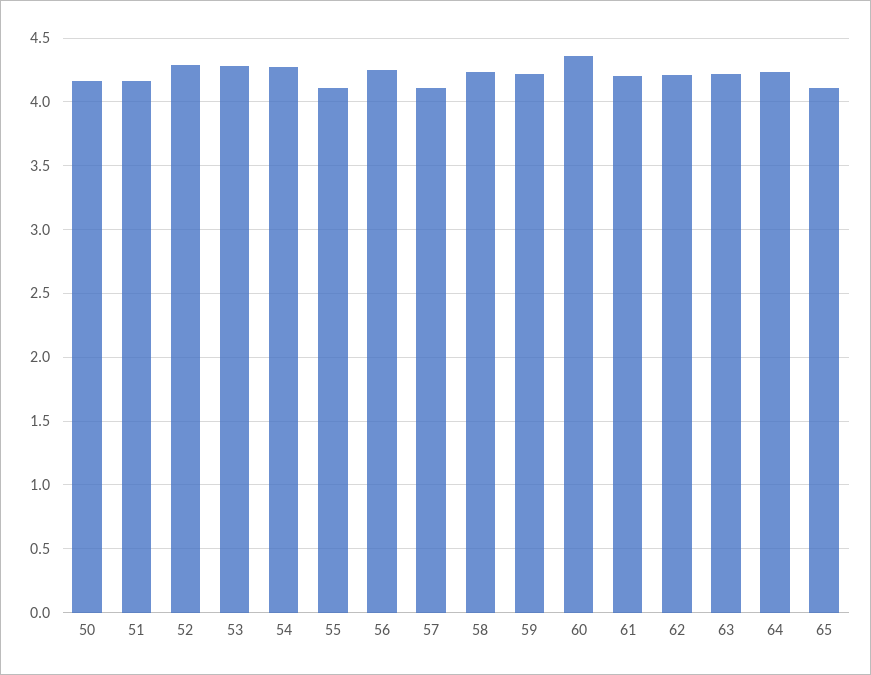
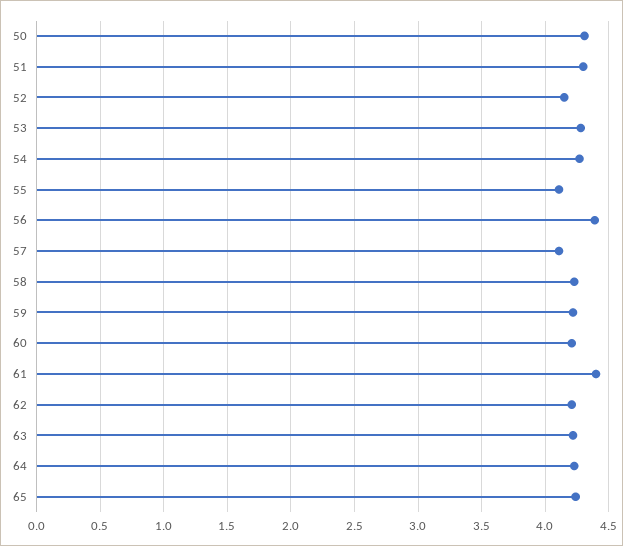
  {
-   "50": 4.15,
+   "50": 4.3,
-   "51": 4.15,
+   "51": 4.3,
-   "52": 4.3,
+   "52": 4.15,
    "53": 4.3,
    "54": 4.25,
    "55": 4.1,
-   "56": 4.25,
+   "56": 4.4,
    "57": 4.1,
    "58": 4.25,
    "59": 4.2,
-   "60": 4.35,
+   "60": 4.2,
-   "61": 4.2,
+   "61": 4.4,
    "62": 4.2,
    "63": 4.2,
    "64": 4.25,
-   "65": 4.1
+   "65": 4.25
  }

